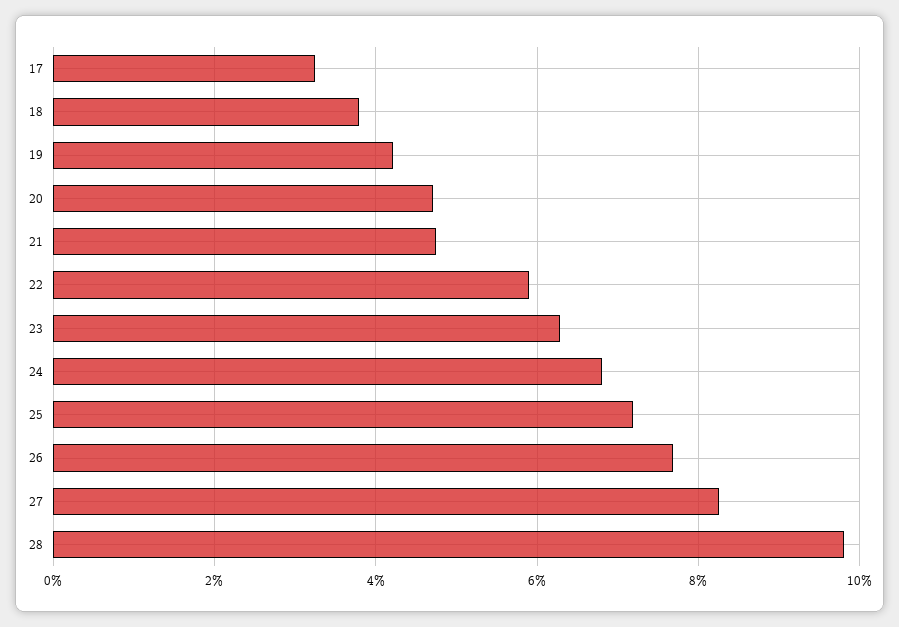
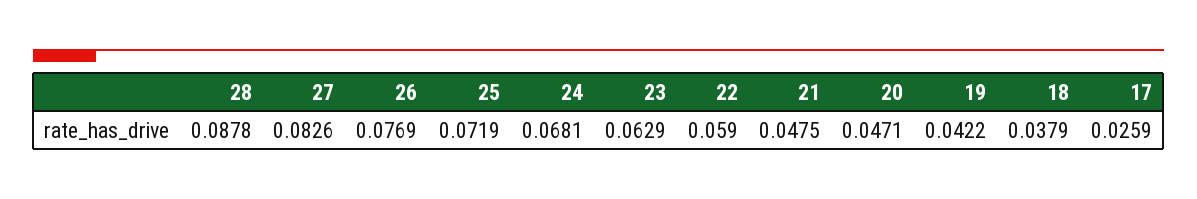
  {
-   "17": 0.032,
+   "17": 0.0259,
    "18": 0.0379,
    "19": 0.0422,
    "20": 0.0471,
    "21": 0.0475,
    "22": 0.059,
    "23": 0.0629,
    "24": 0.0681,
    "25": 0.0719,
    "26": 0.0769,
    "27": 0.0826,
-   "28": 0.098
+   "28": 0.0878
  }

